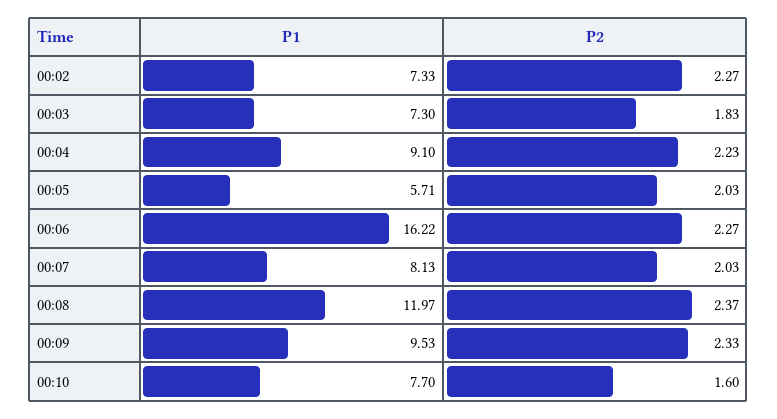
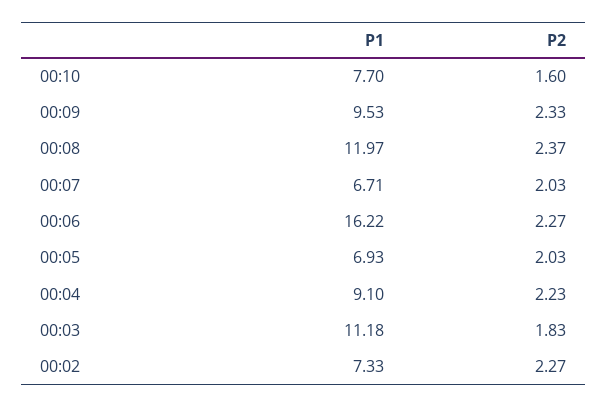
  {
    "P1": {
      "00:02": 7.33,
-     "00:03": 7.3,
+     "00:03": 11.18,
      "00:04": 9.1,
-     "00:05": 5.71,
+     "00:05": 6.93,
      "00:06": 16.22,
-     "00:07": 8.13,
+     "00:07": 6.71,
      "00:08": 11.97,
      "00:09": 9.53,
      "00:10": 7.7
    },
    "P2": {
      "00:02": 2.27,
      "00:03": 1.83,
      "00:04": 2.23,
      "00:05": 2.03,
      "00:06": 2.27,
      "00:07": 2.03,
      "00:08": 2.37,
      "00:09": 2.33,
      "00:10": 1.6
    }
  }

